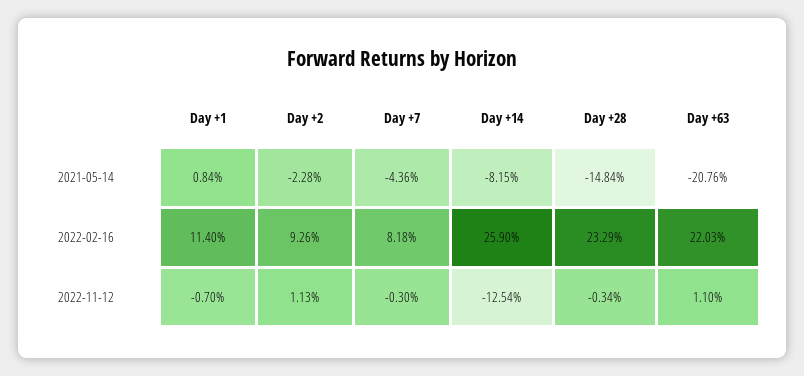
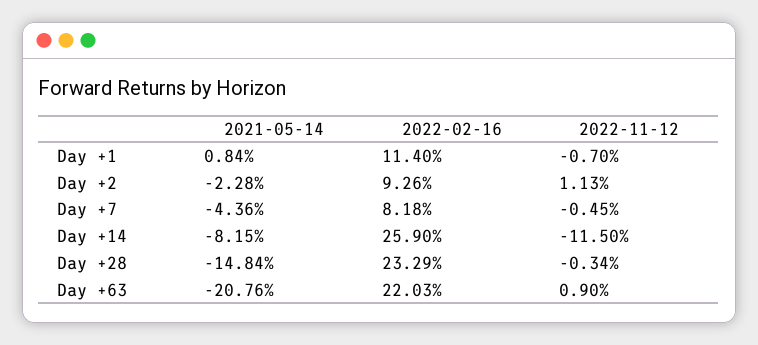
  {
    "Day +1": {
      "2021-05-14": 0.84,
      "2022-02-16": 11.4,
      "2022-11-12": -0.7
    },
    "Day +2": {
      "2021-05-14": -2.28,
      "2022-02-16": 9.26,
      "2022-11-12": 1.13
    },
    "Day +7": {
      "2021-05-14": -4.36,
      "2022-02-16": 8.18,
-     "2022-11-12": -0.3
+     "2022-11-12": -0.45
    },
    "Day +14": {
      "2021-05-14": -8.15,
      "2022-02-16": 25.9,
-     "2022-11-12": -12.54
+     "2022-11-12": -11.5
    },
    "Day +28": {
      "2021-05-14": -14.84,
      "2022-02-16": 23.29,
      "2022-11-12": -0.34
    },
    "Day +63": {
      "2021-05-14": -20.76,
      "2022-02-16": 22.03,
-     "2022-11-12": 1.1
+     "2022-11-12": 0.9
    }
  }

